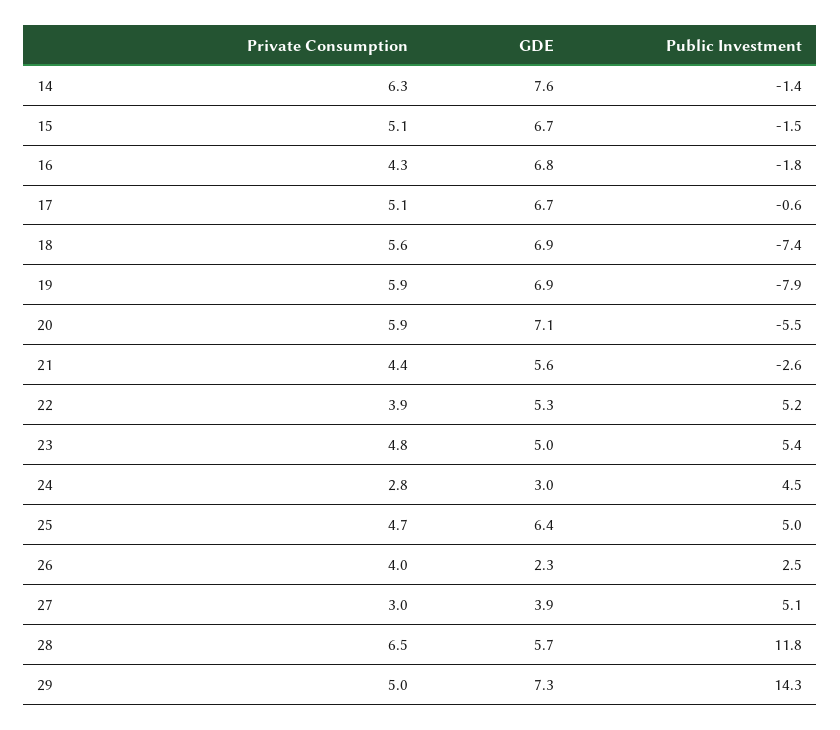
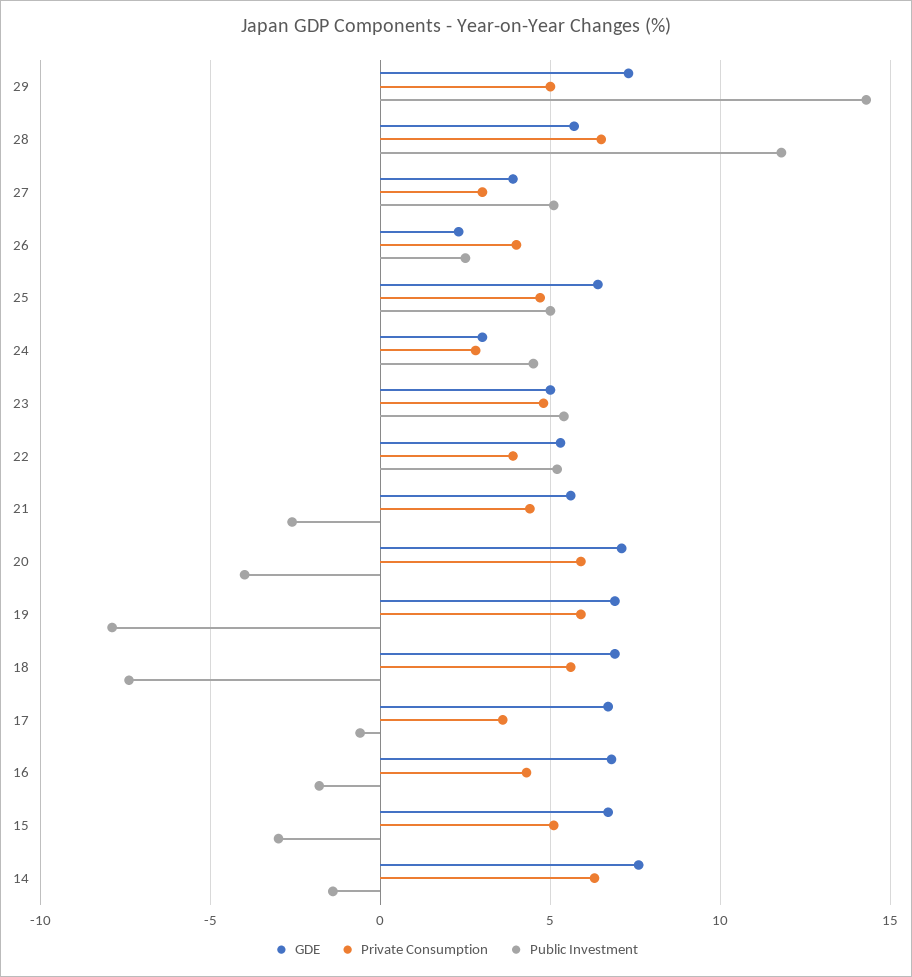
  {
    "Private Consumption": {
      "14": 6.3,
      "15": 5.1,
      "16": 4.3,
-     "17": 5.1,
+     "17": 3.5,
      "18": 5.6,
      "19": 5.9,
      "20": 5.9,
      "21": 4.4,
      "22": 3.9,
      "23": 4.8,
      "24": 2.8,
      "25": 4.7,
      "26": 4,
      "27": 3,
      "28": 6.5,
      "29": 5
    },
    "GDE": {
      "14": 7.6,
      "15": 6.7,
      "16": 6.8,
      "17": 6.7,
      "18": 6.9,
      "19": 6.9,
      "20": 7.1,
      "21": 5.6,
      "22": 5.3,
      "23": 5,
      "24": 3,
      "25": 6.4,
      "26": 2.3,
      "27": 3.9,
      "28": 5.7,
      "29": 7.3
    },
    "Public Investment": {
      "14": -1.4,
-     "15": -1.5,
+     "15": -3,
      "16": -1.8,
      "17": -0.6,
      "18": -7.4,
      "19": -7.9,
-     "20": -5.5,
+     "20": -4,
      "21": -2.6,
      "22": 5.2,
      "23": 5.4,
      "24": 4.5,
      "25": 5,
      "26": 2.5,
      "27": 5.1,
      "28": 11.8,
      "29": 14.3
    }
  }

